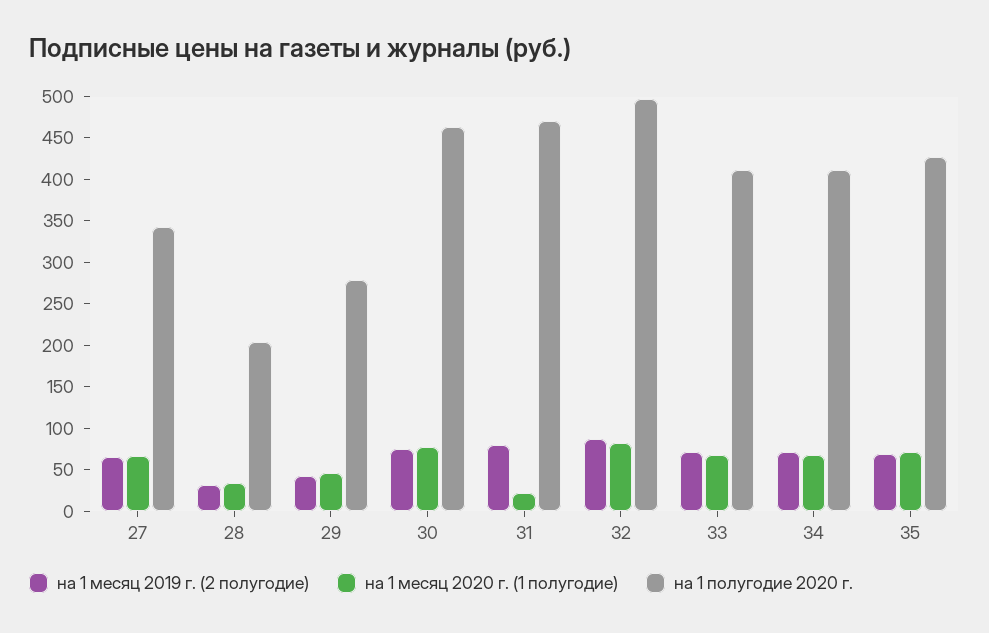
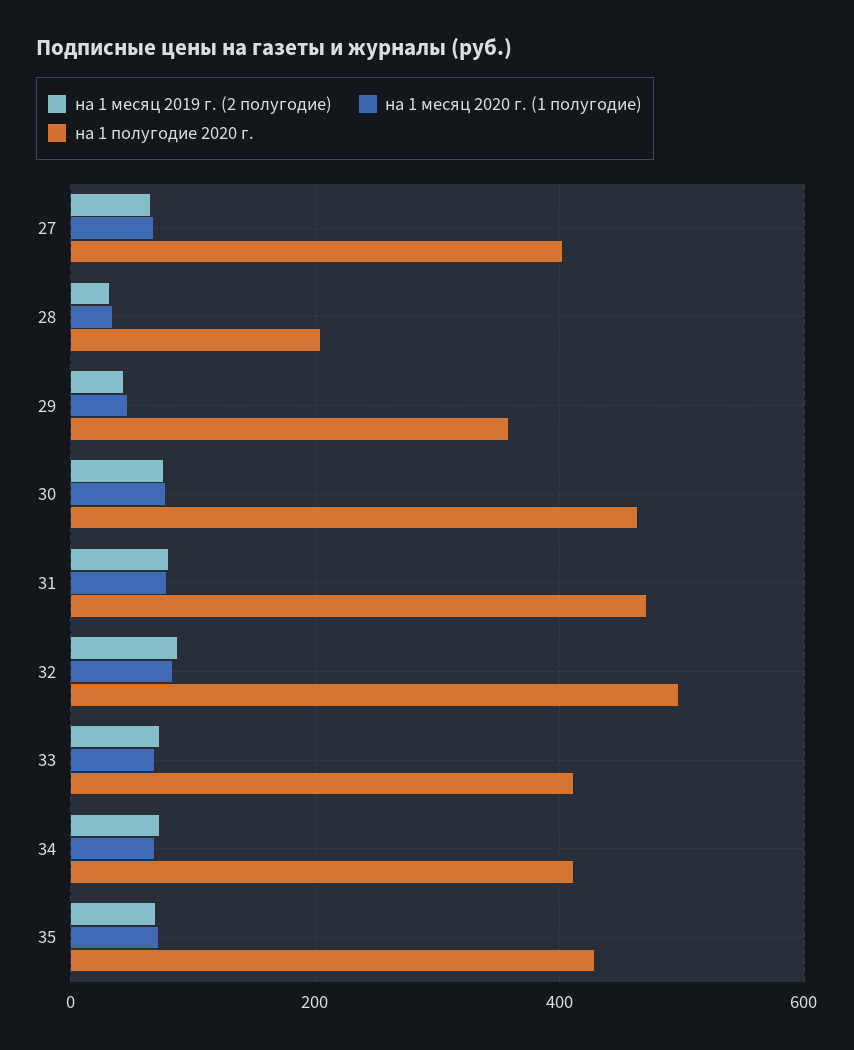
  {
    "на 1 месяц 2019 г. (2 полугодие)": {
      "27": 70,
      "28": 30,
      "29": 40,
      "30": 80,
      "31": 80,
      "32": 90,
      "33": 70,
      "34": 70,
      "35": 70
    },
    "на 1 месяц 2020 г. (1 полугодие)": {
      "27": 70,
      "28": 30,
      "29": 50,
      "30": 80,
-     "31": 20,
+     "31": 80,
      "32": 80,
      "33": 70,
      "34": 70,
      "35": 70
    },
    "на 1 полугодие 2020 г.": {
-     "27": 340,
+     "27": 400,
      "28": 200,
-     "29": 280,
+     "29": 360,
      "30": 460,
      "31": 470,
      "32": 500,
      "33": 410,
      "34": 410,
      "35": 430
    }
  }

